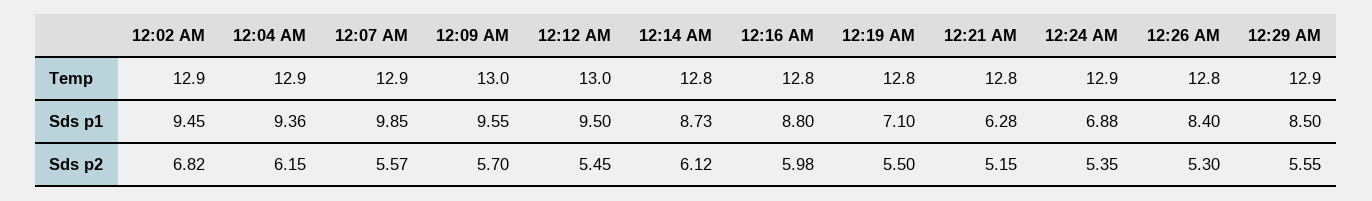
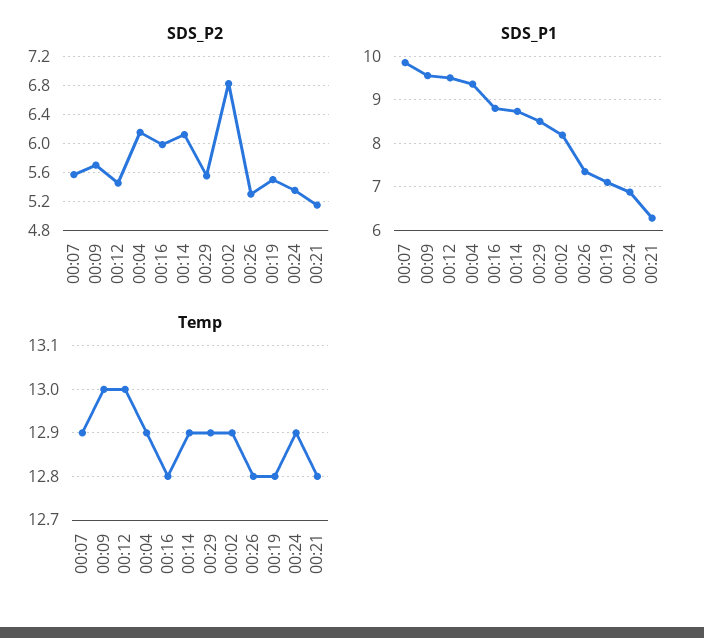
  {
    "Temp": {
      "12:02 AM": 12.9,
      "12:04 AM": 12.9,
      "12:07 AM": 12.9,
      "12:09 AM": 13,
      "12:12 AM": 13,
-     "12:14 AM": 12.8,
+     "12:14 AM": 12.9,
      "12:16 AM": 12.8,
      "12:19 AM": 12.8,
      "12:21 AM": 12.8,
      "12:24 AM": 12.9,
      "12:26 AM": 12.8,
      "12:29 AM": 12.9
    },
    "Sds p1": {
-     "12:02 AM": 9.45,
+     "12:02 AM": 8.2,
      "12:04 AM": 9.36,
      "12:07 AM": 9.85,
      "12:09 AM": 9.55,
      "12:12 AM": 9.5,
      "12:14 AM": 8.73,
      "12:16 AM": 8.8,
      "12:19 AM": 7.1,
      "12:21 AM": 6.28,
      "12:24 AM": 6.88,
-     "12:26 AM": 8.4,
+     "12:26 AM": 7.4,
      "12:29 AM": 8.5
    },
    "Sds p2": {
      "12:02 AM": 6.82,
      "12:04 AM": 6.15,
      "12:07 AM": 5.57,
      "12:09 AM": 5.7,
      "12:12 AM": 5.45,
      "12:14 AM": 6.12,
      "12:16 AM": 5.98,
      "12:19 AM": 5.5,
      "12:21 AM": 5.15,
      "12:24 AM": 5.35,
      "12:26 AM": 5.3,
      "12:29 AM": 5.55
    }
  }

